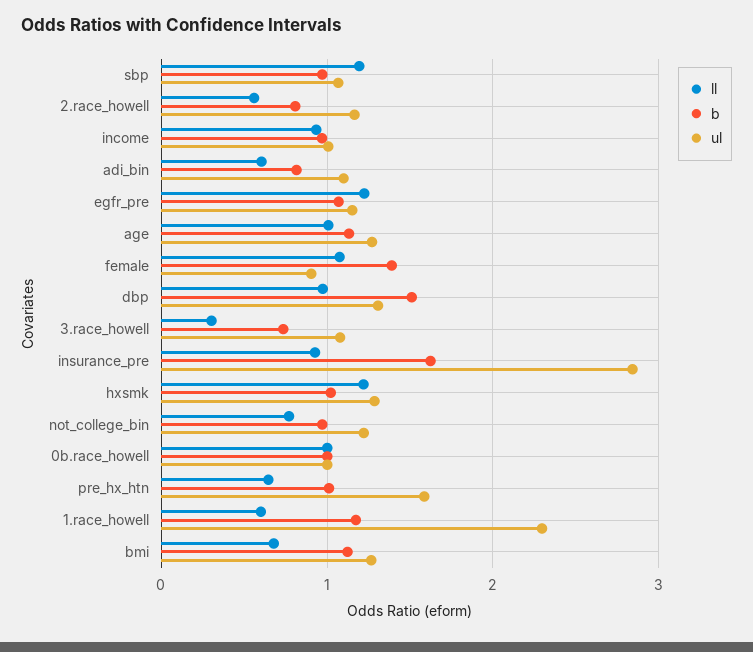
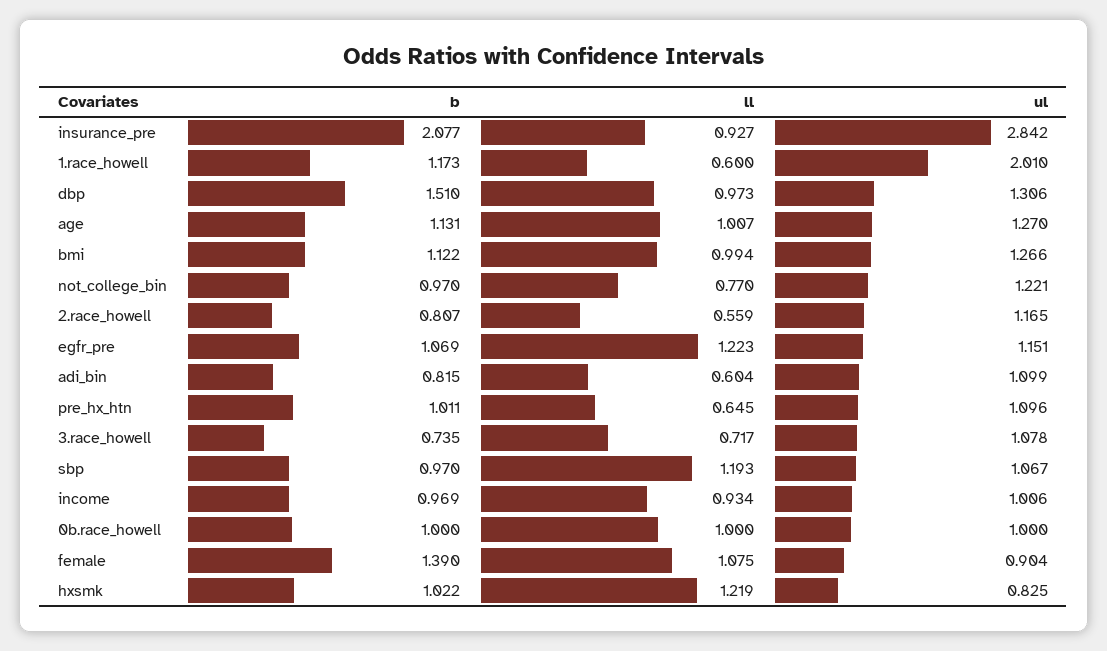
  {
    "ll": {
      "sbp": 1.193,
      "2.race_howell": 0.559,
      "income": 0.934,
      "adi_bin": 0.604,
      "egfr_pre": 1.223,
      "age": 1.007,
      "female": 1.075,
      "dbp": 0.973,
-     "3.race_howell": 0.3,
+     "3.race_howell": 0.717,
      "insurance_pre": 0.927,
      "hxsmk": 1.219,
      "not_college_bin": 0.77,
      "0b.race_howell": 1,
      "pre_hx_htn": 0.645,
      "1.race_howell": 0.6,
-     "bmi": 0.7
+     "bmi": 0.994
    },
    "b": {
      "sbp": 0.97,
      "2.race_howell": 0.807,
      "income": 0.969,
      "adi_bin": 0.815,
      "egfr_pre": 1.069,
      "age": 1.131,
      "female": 1.39,
      "dbp": 1.51,
      "3.race_howell": 0.735,
-     "insurance_pre": 1.6,
+     "insurance_pre": 2.077,
      "hxsmk": 1.022,
      "not_college_bin": 0.97,
      "0b.race_howell": 1,
      "pre_hx_htn": 1.011,
      "1.race_howell": 1.173,
      "bmi": 1.122
    },
    "ul": {
      "sbp": 1.067,
      "2.race_howell": 1.165,
      "income": 1.006,
      "adi_bin": 1.099,
      "egfr_pre": 1.151,
      "age": 1.27,
      "female": 0.904,
      "dbp": 1.306,
      "3.race_howell": 1.078,
      "insurance_pre": 2.842,
-     "hxsmk": 1.3,
+     "hxsmk": 0.825,
      "not_college_bin": 1.221,
      "0b.race_howell": 1,
-     "pre_hx_htn": 1.6,
+     "pre_hx_htn": 1.096,
-     "1.race_howell": 2.3,
+     "1.race_howell": 2.01,
      "bmi": 1.266
    }
  }

